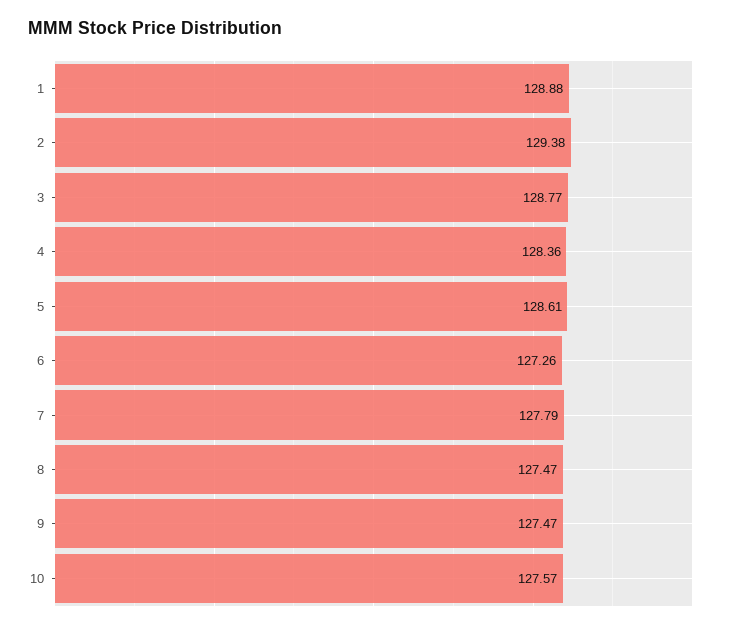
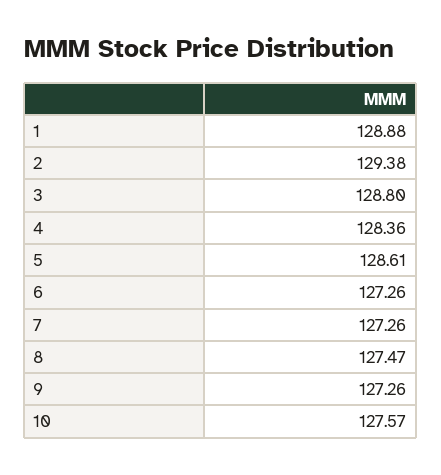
  {
    "1": 128.88,
    "2": 129.38,
-   "3": 128.77,
+   "3": 128.8,
    "4": 128.36,
    "5": 128.61,
    "6": 127.26,
-   "7": 127.79,
+   "7": 127.26,
    "8": 127.47,
-   "9": 127.47,
+   "9": 127.26,
    "10": 127.57
  }

